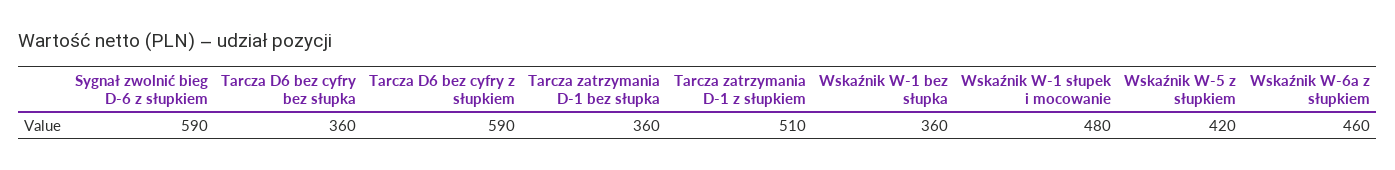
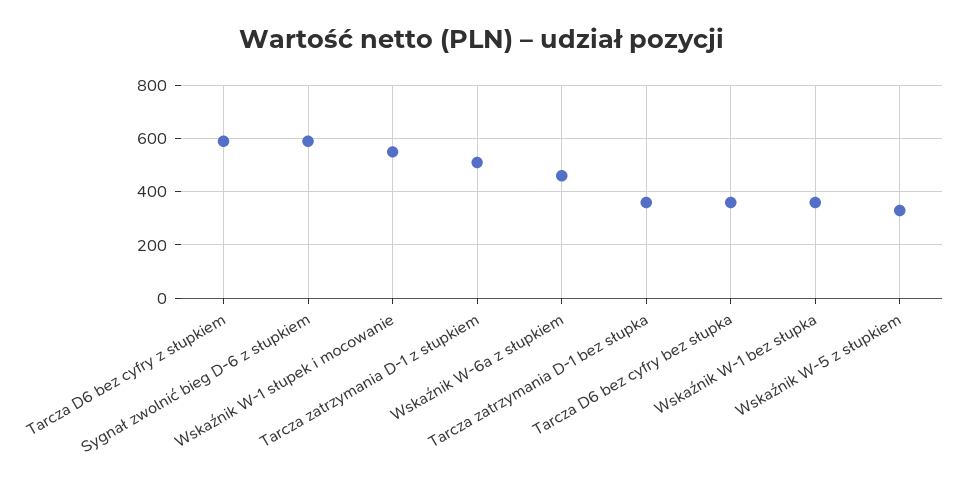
  {
    "Sygnał zwolnić bieg D-6 z słupkiem": 590,
    "Tarcza D6 bez cyfry bez słupka": 360,
    "Tarcza D6 bez cyfry z słupkiem": 590,
    "Tarcza zatrzymania D-1 bez słupka": 360,
    "Tarcza zatrzymania D-1 z słupkiem": 510,
    "Wskaźnik W-1 bez słupka": 360,
-   "Wskaźnik W-1 słupek i mocowanie": 480,
+   "Wskaźnik W-1 słupek i mocowanie": 550,
-   "Wskaźnik W-5 z słupkiem": 420,
+   "Wskaźnik W-5 z słupkiem": 325,
    "Wskaźnik W-6a z słupkiem": 460
  }

